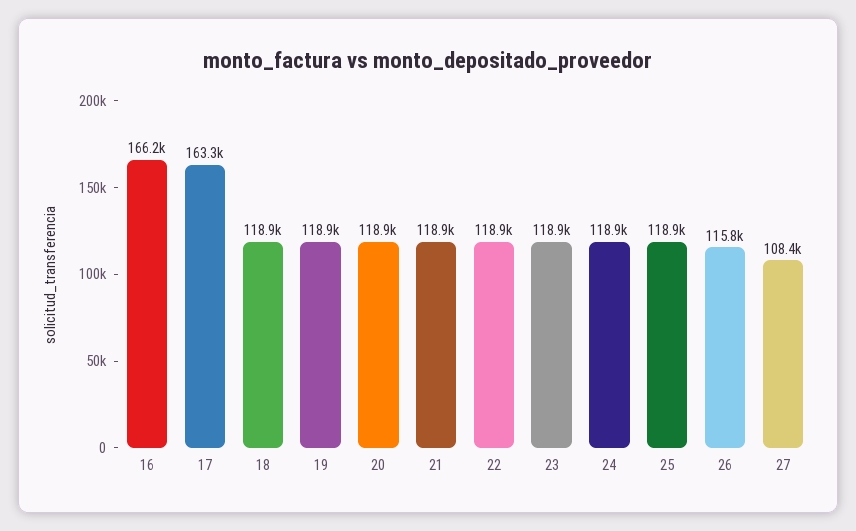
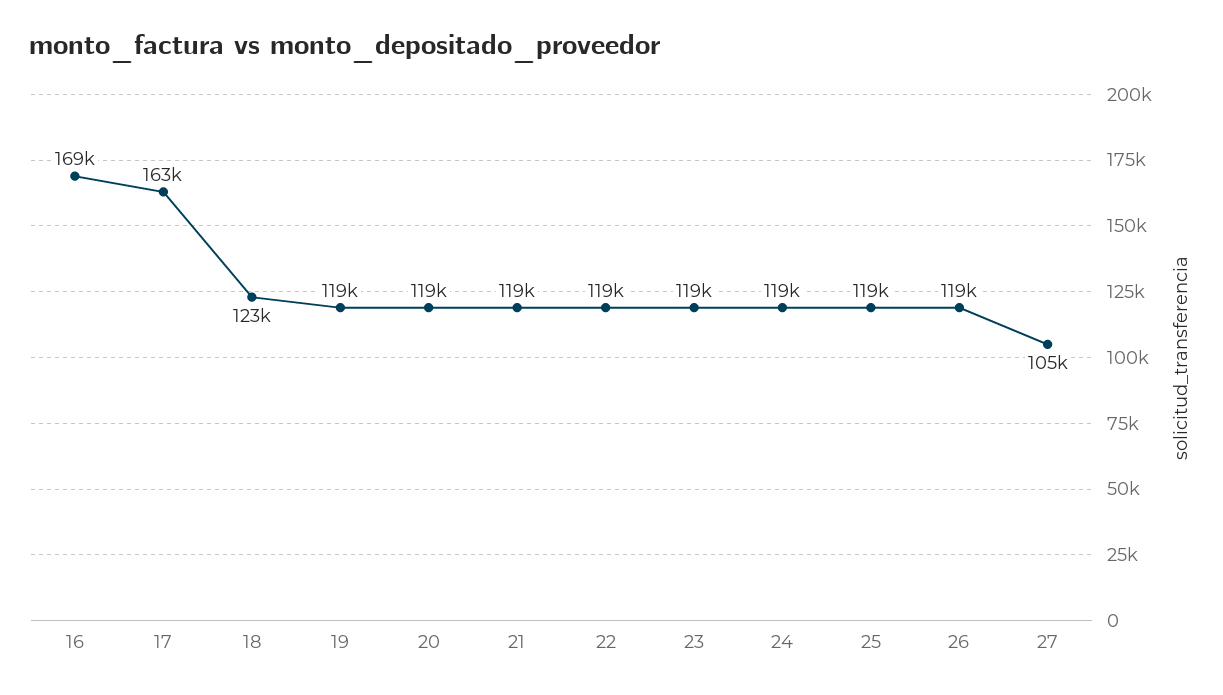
  {
-   "16": 166200,
+   "16": 169000,
    "17": 163300,
-   "18": 118900,
+   "18": 123000,
    "19": 118900,
    "20": 118900,
    "21": 118900,
    "22": 118900,
    "23": 118900,
    "24": 118900,
    "25": 118900,
-   "26": 115800,
+   "26": 119000,
-   "27": 108400
+   "27": 105000
  }

